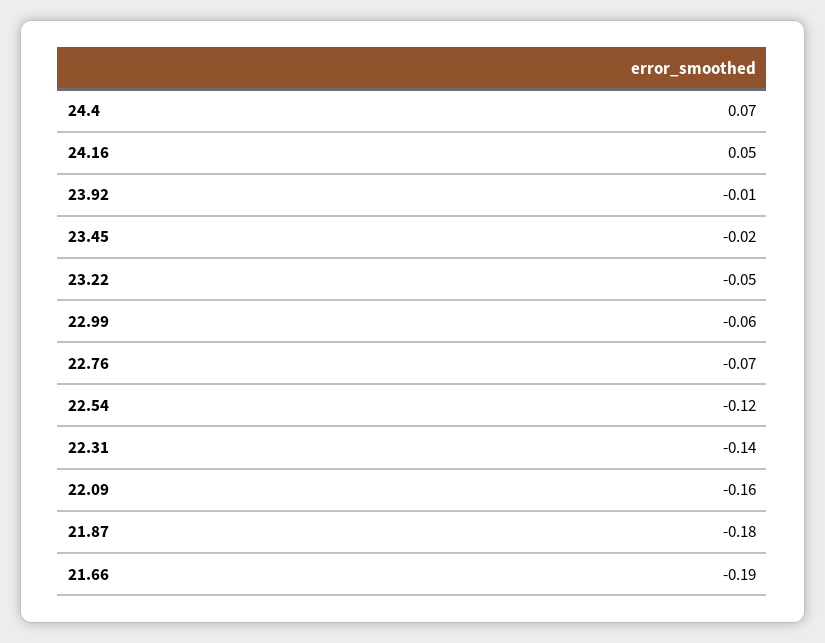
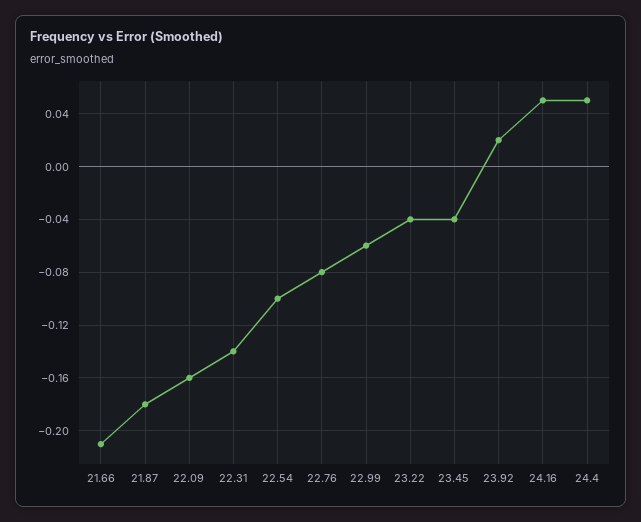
  {
-   "24.4": 0.07,
+   "24.4": 0.05,
    "24.16": 0.05,
-   "23.92": -0.01,
+   "23.92": 0.02,
-   "23.45": -0.02,
+   "23.45": -0.04,
-   "23.22": -0.05,
+   "23.22": -0.04,
    "22.99": -0.06,
-   "22.76": -0.07,
+   "22.76": -0.08,
-   "22.54": -0.12,
+   "22.54": -0.1,
    "22.31": -0.14,
    "22.09": -0.16,
    "21.87": -0.18,
-   "21.66": -0.19
+   "21.66": -0.21
  }

